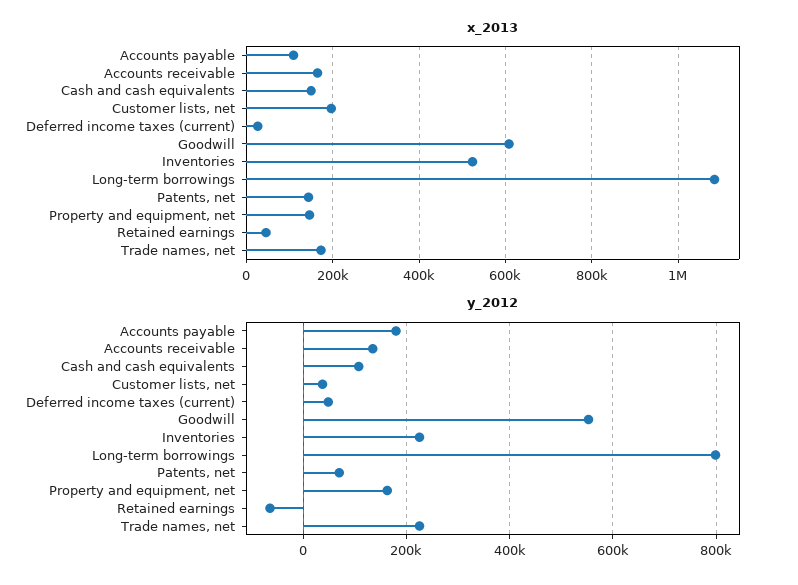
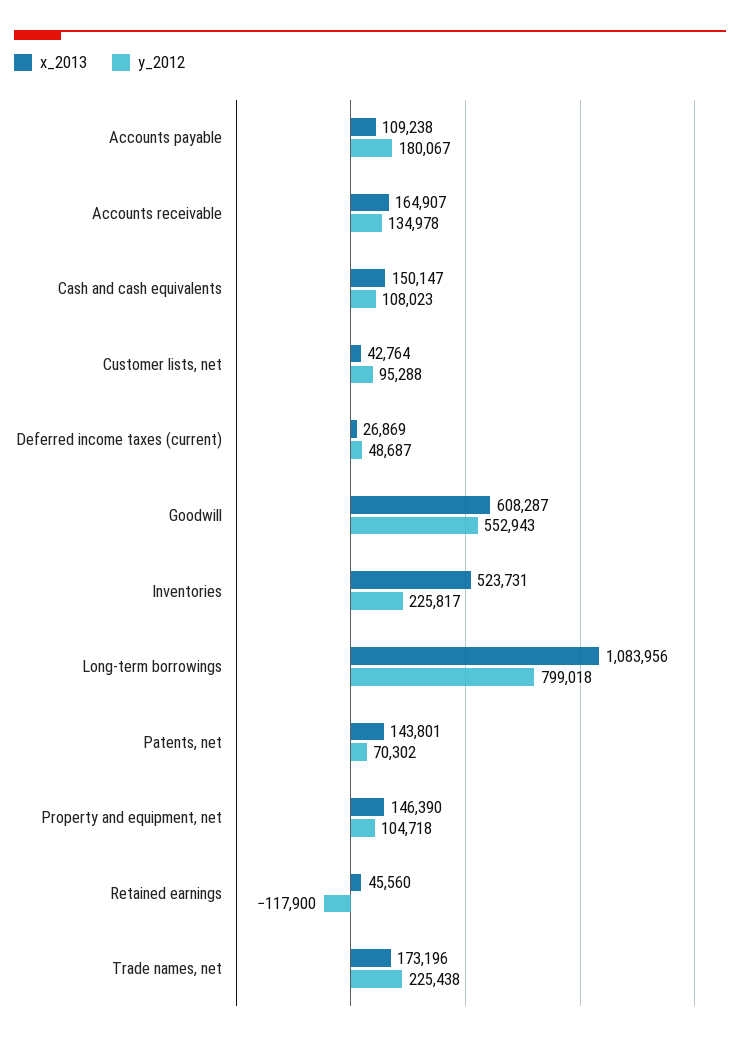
  {
    "x_2013": {
      "Accounts payable": 109238,
      "Accounts receivable": 164907,
      "Cash and cash equivalents": 150147,
-     "Customer lists, net": 200000,
+     "Customer lists, net": 42764,
      "Deferred income taxes (current)": 26869,
      "Goodwill": 608287,
      "Inventories": 523731,
      "Long-term borrowings": 1083956,
      "Patents, net": 143801,
      "Property and equipment, net": 146390,
      "Retained earnings": 45560,
      "Trade names, net": 173196
    },
    "y_2012": {
      "Accounts payable": 180067,
      "Accounts receivable": 134978,
      "Cash and cash equivalents": 108023,
-     "Customer lists, net": 40000,
+     "Customer lists, net": 95288,
      "Deferred income taxes (current)": 48687,
      "Goodwill": 552943,
      "Inventories": 225817,
      "Long-term borrowings": 799018,
      "Patents, net": 70302,
-     "Property and equipment, net": 160000,
+     "Property and equipment, net": 104718,
-     "Retained earnings": -60000,
+     "Retained earnings": -117900,
      "Trade names, net": 225438
    }
  }

